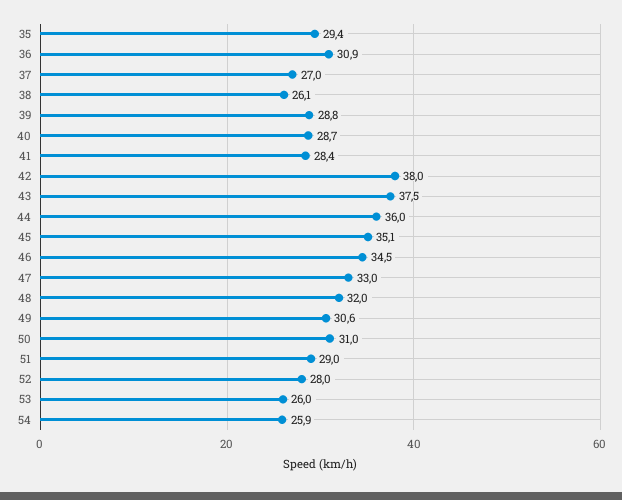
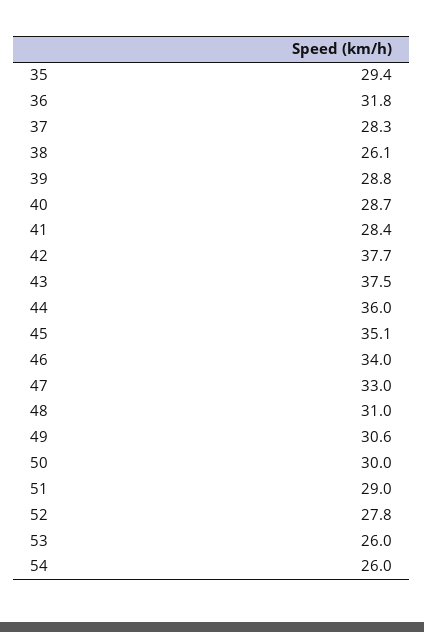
  {
    "35": 29.4,
-   "36": 30.9,
+   "36": 31.8,
-   "37": 27,
+   "37": 28.3,
    "38": 26.1,
    "39": 28.8,
    "40": 28.7,
    "41": 28.4,
-   "42": 38,
+   "42": 37.7,
    "43": 37.5,
    "44": 36,
    "45": 35.1,
-   "46": 34.5,
+   "46": 34,
    "47": 33,
-   "48": 32,
+   "48": 31,
    "49": 30.6,
-   "50": 31,
+   "50": 30,
    "51": 29,
-   "52": 28,
+   "52": 27.8,
    "53": 26,
-   "54": 25.9
+   "54": 26
  }

